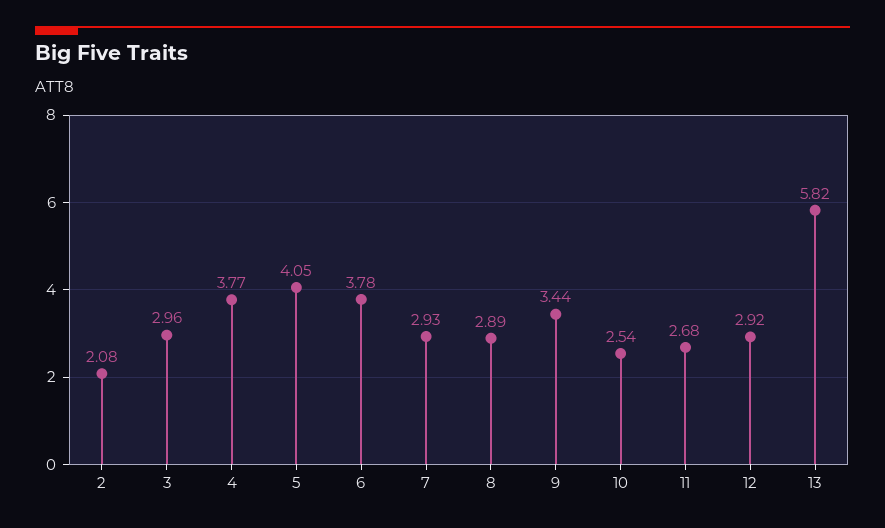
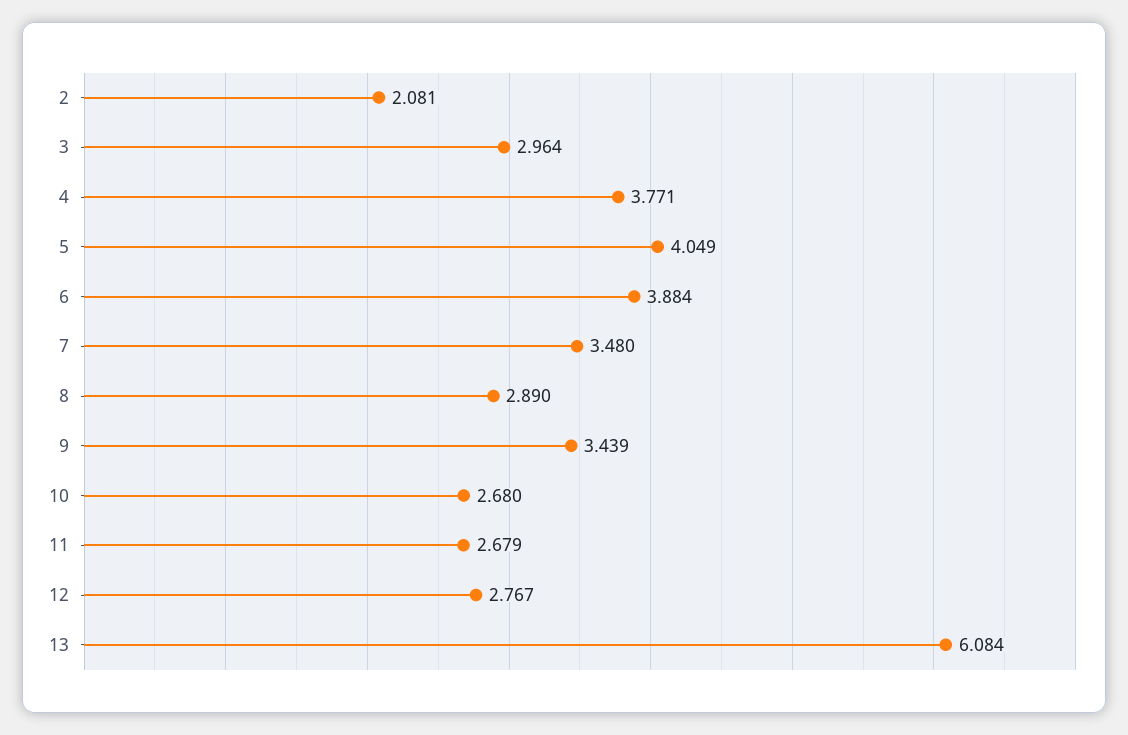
  {
    "2": 2.081,
    "3": 2.964,
    "4": 3.771,
    "5": 4.049,
-   "6": 3.78,
+   "6": 3.884,
-   "7": 2.93,
+   "7": 3.48,
    "8": 2.89,
    "9": 3.439,
-   "10": 2.54,
+   "10": 2.68,
    "11": 2.679,
-   "12": 2.92,
+   "12": 2.767,
-   "13": 5.82
+   "13": 6.084
  }

